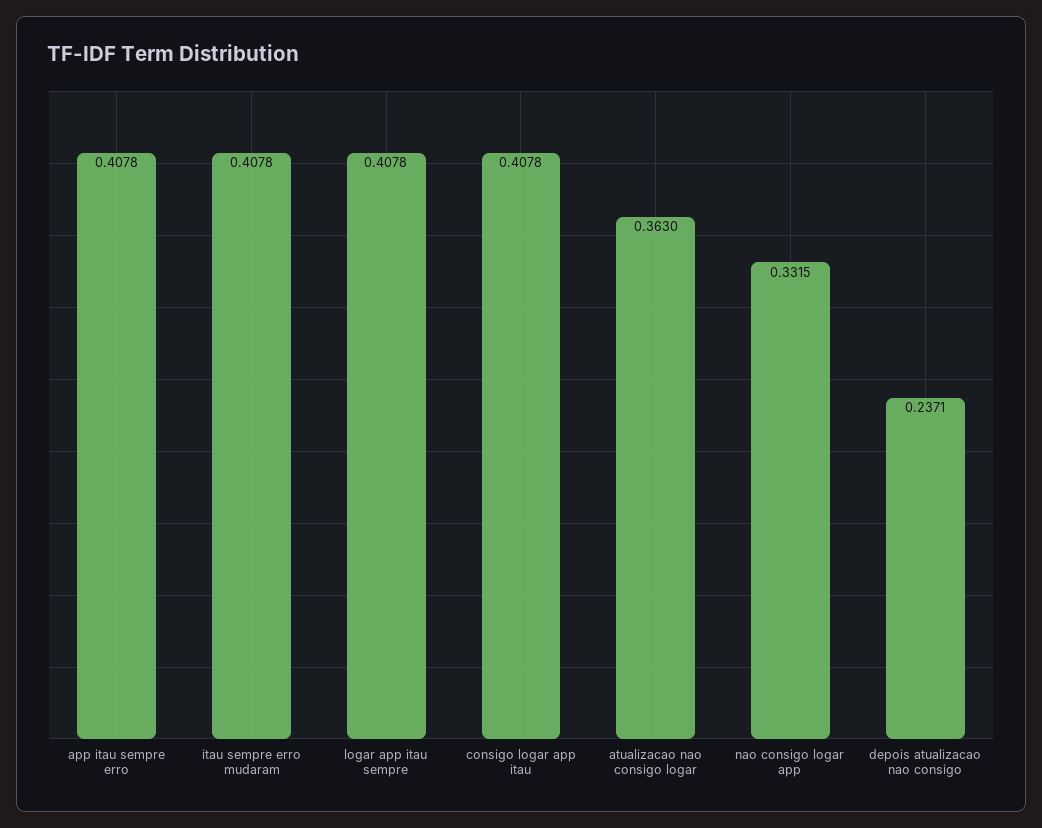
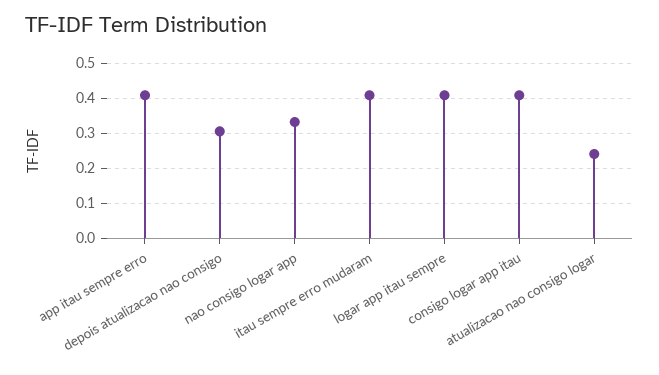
  {
    "app itau sempre erro": 0.4078,
    "itau sempre erro mudaram": 0.4078,
    "logar app itau sempre": 0.4078,
    "consigo logar app itau": 0.4078,
-   "atualizacao nao consigo logar": 0.363,
+   "atualizacao nao consigo logar": 0.24,
    "nao consigo logar app": 0.3315,
-   "depois atualizacao nao consigo": 0.2371
+   "depois atualizacao nao consigo": 0.3
  }

